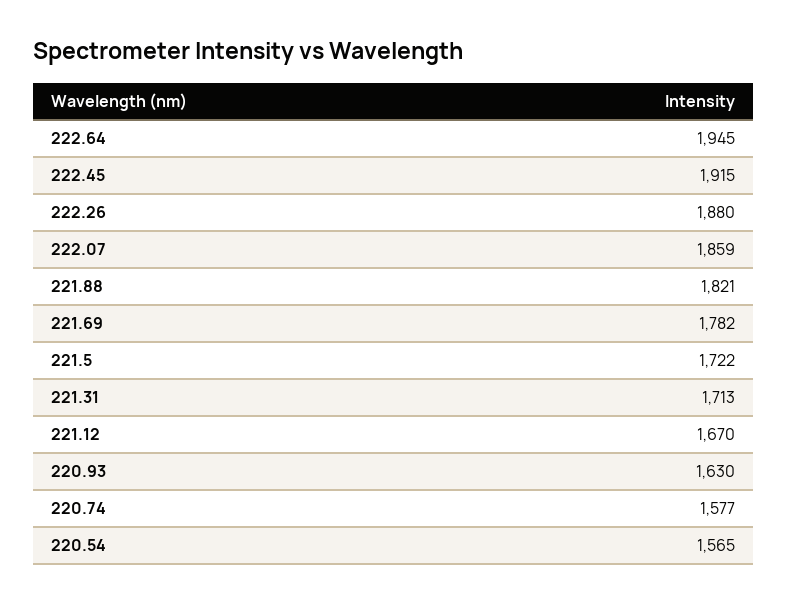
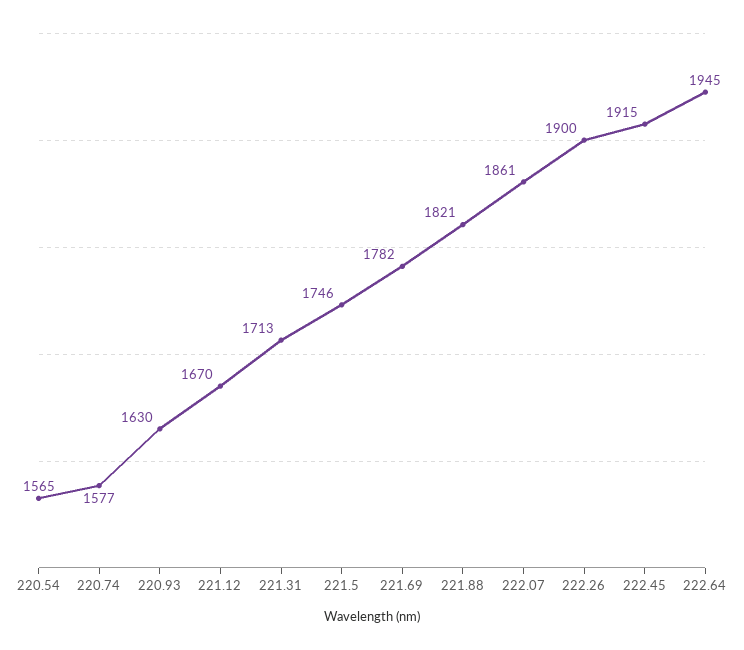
  {
    "222.64": 1945,
    "222.45": 1915,
-   "222.26": 1880,
+   "222.26": 1900,
-   "222.07": 1859,
+   "222.07": 1861,
    "221.88": 1821,
    "221.69": 1782,
-   "221.5": 1722,
+   "221.5": 1746,
    "221.31": 1713,
    "221.12": 1670,
    "220.93": 1630,
    "220.74": 1577,
    "220.54": 1565
  }

